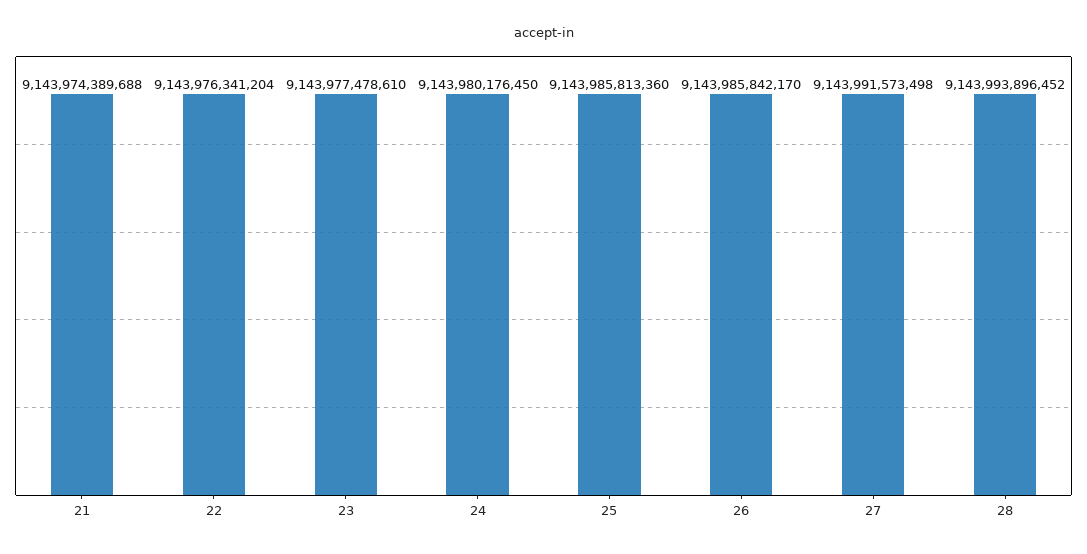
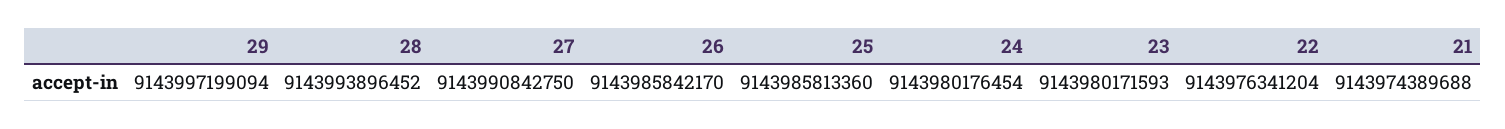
  {
    "21": 9143974389688,
    "22": 9143976341204,
-   "23": 9143977478610,
+   "23": 9143980171593,
-   "24": 9143980176450,
+   "24": 9143980176454,
    "25": 9143985813360,
    "26": 9143985842170,
-   "27": 9143991573498,
+   "27": 9143990842750,
-   "28": 9143993896452
+   "28": 9143993896452,
+   "29": 9143997199094
  }

